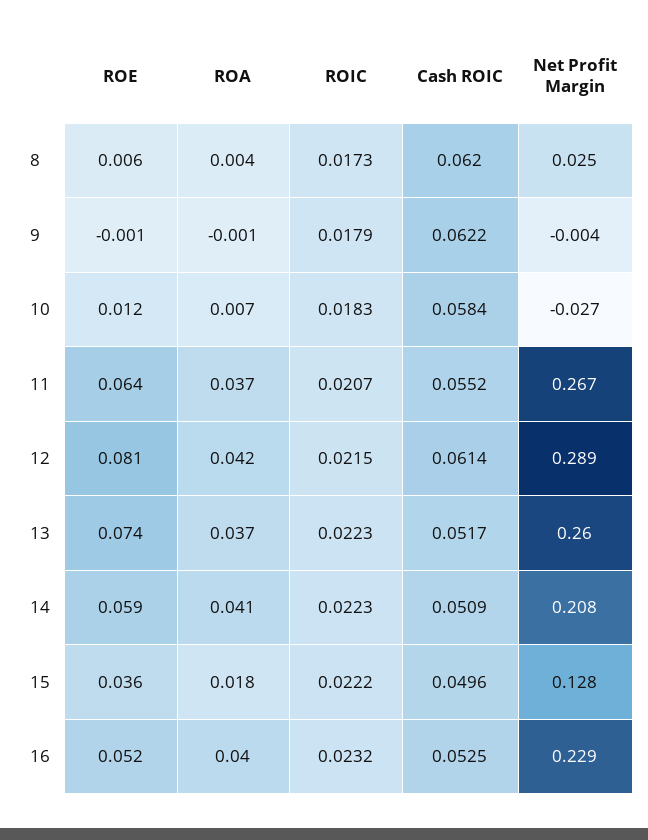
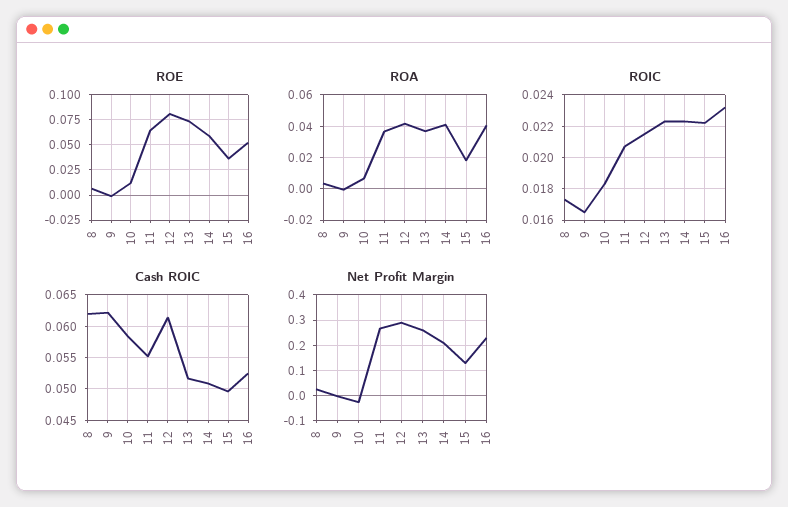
  {
    "ROE": {
      "8": 0.006,
      "9": -0.001,
      "10": 0.012,
      "11": 0.064,
      "12": 0.081,
      "13": 0.074,
      "14": 0.059,
      "15": 0.036,
      "16": 0.052
    },
    "ROA": {
      "8": 0.004,
      "9": -0.001,
      "10": 0.007,
      "11": 0.037,
      "12": 0.042,
      "13": 0.037,
      "14": 0.041,
      "15": 0.018,
      "16": 0.04
    },
    "ROIC": {
      "8": 0.0173,
-     "9": 0.0179,
+     "9": 0.0165,
      "10": 0.0183,
      "11": 0.0207,
      "12": 0.0215,
      "13": 0.0223,
      "14": 0.0223,
      "15": 0.0222,
      "16": 0.0232
    },
    "Cash ROIC": {
      "8": 0.062,
      "9": 0.0622,
      "10": 0.0584,
      "11": 0.0552,
      "12": 0.0614,
      "13": 0.0517,
      "14": 0.0509,
      "15": 0.0496,
      "16": 0.0525
    },
    "Net Profit Margin": {
      "8": 0.025,
      "9": -0.004,
      "10": -0.027,
      "11": 0.267,
      "12": 0.289,
      "13": 0.26,
      "14": 0.208,
      "15": 0.128,
      "16": 0.229
    }
  }

